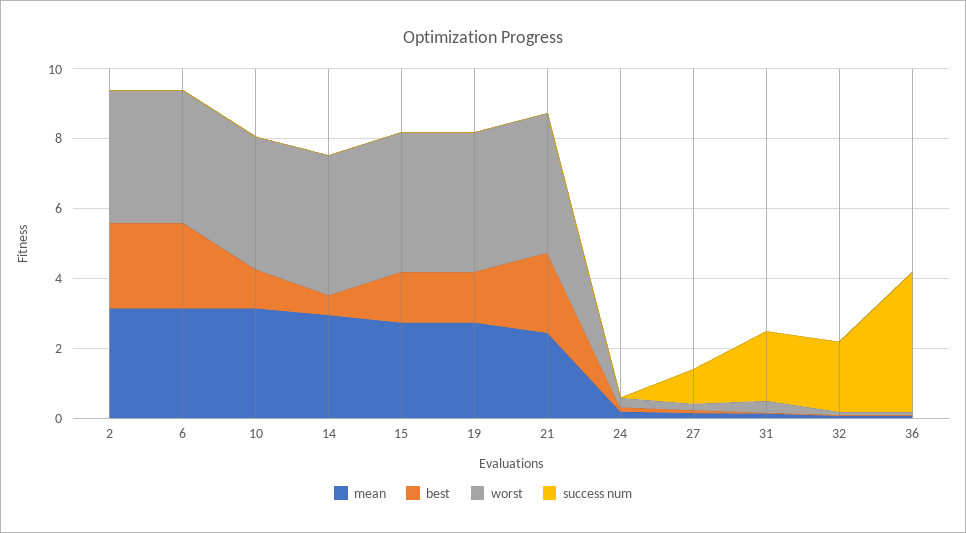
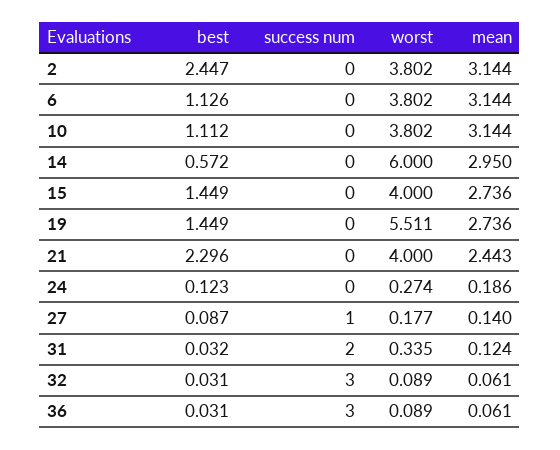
  {
    "mean": {
      "2": 3.144,
      "6": 3.144,
      "10": 3.144,
      "14": 2.95,
      "15": 2.736,
      "19": 2.736,
      "21": 2.443,
      "24": 0.186,
      "27": 0.14,
      "31": 0.124,
      "32": 0.061,
      "36": 0.061
    },
    "best": {
      "2": 2.447,
-     "6": 2.5,
+     "6": 1.126,
      "10": 1.112,
      "14": 0.572,
      "15": 1.449,
      "19": 1.449,
      "21": 2.296,
      "24": 0.123,
      "27": 0.087,
      "31": 0.032,
      "32": 0.031,
      "36": 0.031
    },
    "worst": {
      "2": 3.802,
      "6": 3.802,
      "10": 3.802,
-     "14": 4,
+     "14": 6,
      "15": 4,
-     "19": 4,
+     "19": 5.511,
      "21": 4,
      "24": 0.274,
      "27": 0.177,
      "31": 0.335,
      "32": 0.089,
      "36": 0.089
    },
    "success num": {
      "2": 0,
      "6": 0,
      "10": 0,
      "14": 0,
      "15": 0,
      "19": 0,
      "21": 0,
      "24": 0,
      "27": 1,
      "31": 2,
-     "32": 2,
+     "32": 3,
-     "36": 4
+     "36": 3
    }
  }

